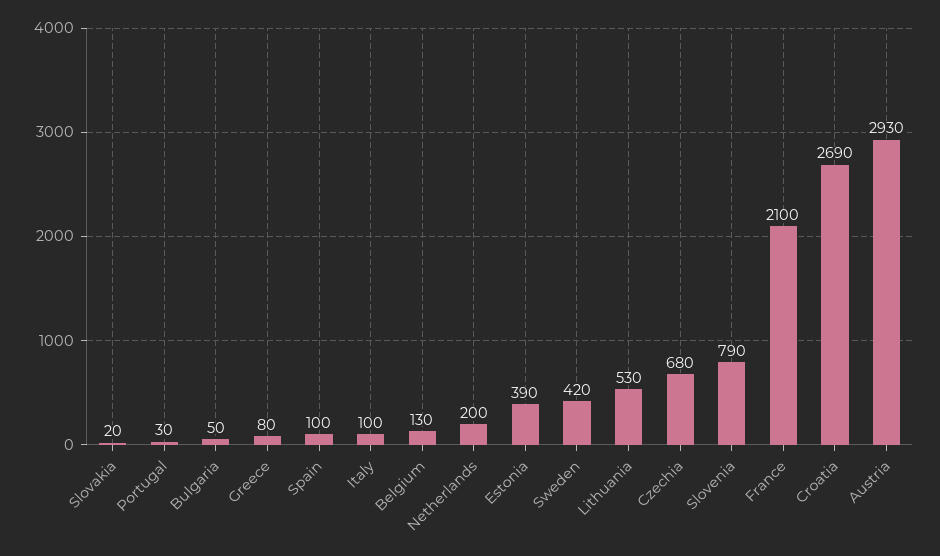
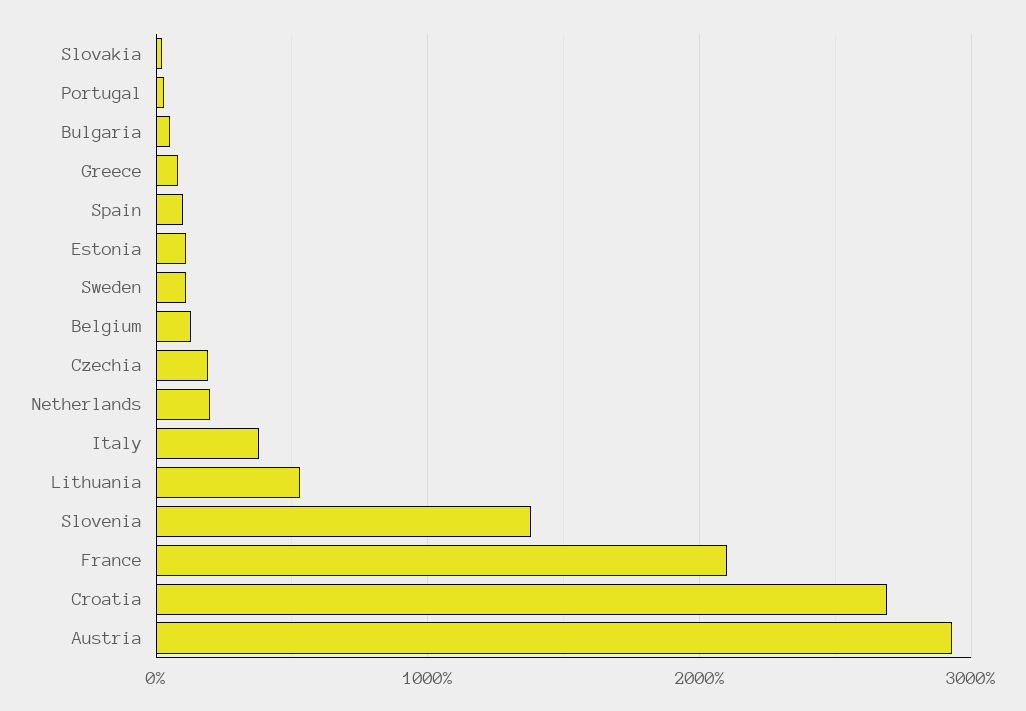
  {
    "Slovakia": 20,
    "Portugal": 30,
    "Bulgaria": 50,
    "Greece": 80,
    "Spain": 100,
-   "Italy": 100,
+   "Italy": 400,
    "Belgium": 130,
    "Netherlands": 200,
-   "Estonia": 390,
+   "Estonia": 100,
-   "Sweden": 420,
+   "Sweden": 100,
    "Lithuania": 530,
-   "Czechia": 680,
+   "Czechia": 200,
-   "Slovenia": 790,
+   "Slovenia": 1400,
    "France": 2100,
    "Croatia": 2690,
    "Austria": 2930
  }

